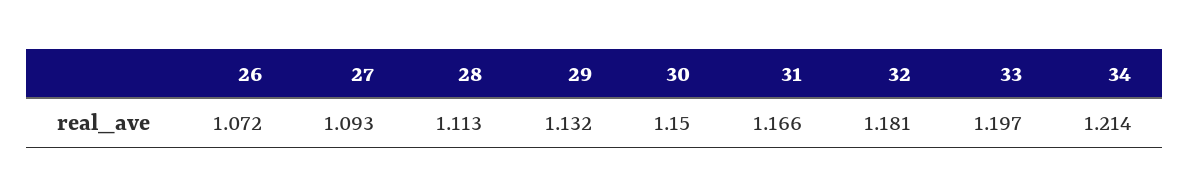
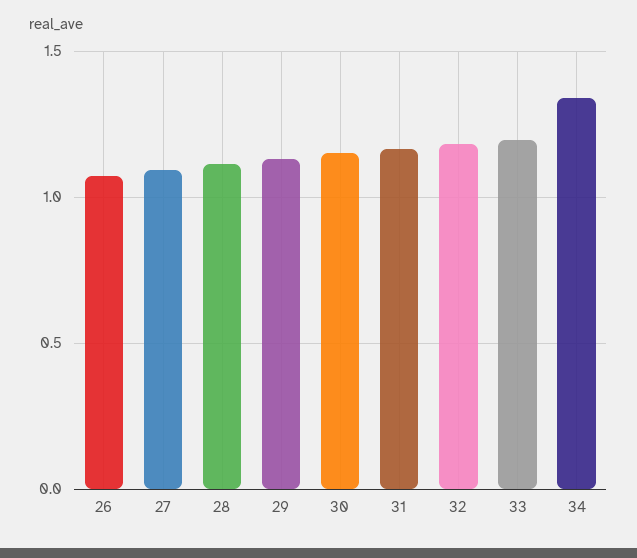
  {
    "26": 1.072,
    "27": 1.093,
    "28": 1.113,
    "29": 1.132,
    "30": 1.15,
    "31": 1.166,
    "32": 1.181,
    "33": 1.197,
-   "34": 1.214
+   "34": 1.35
  }

